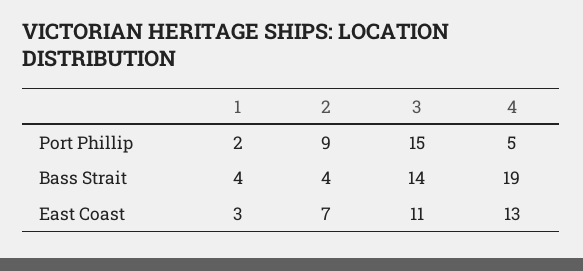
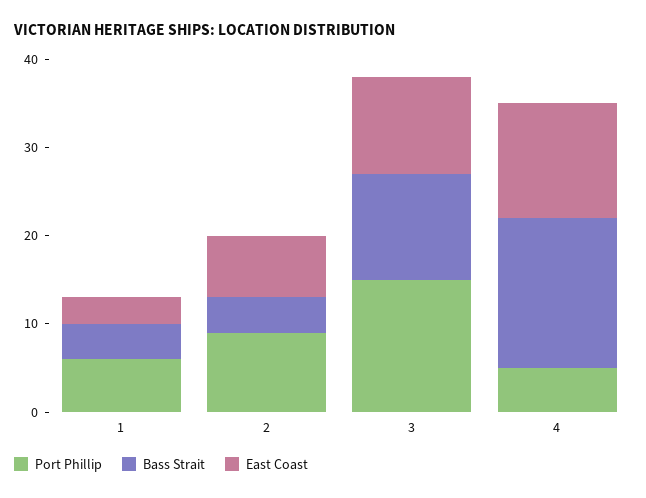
  {
    "Port Phillip": {
-     "1": 2,
+     "1": 6,
      "2": 9,
      "3": 15,
      "4": 5
    },
    "Bass Strait": {
      "1": 4,
      "2": 4,
-     "3": 14,
+     "3": 12,
-     "4": 19
+     "4": 17
    },
    "East Coast": {
      "1": 3,
      "2": 7,
      "3": 11,
      "4": 13
    }
  }

